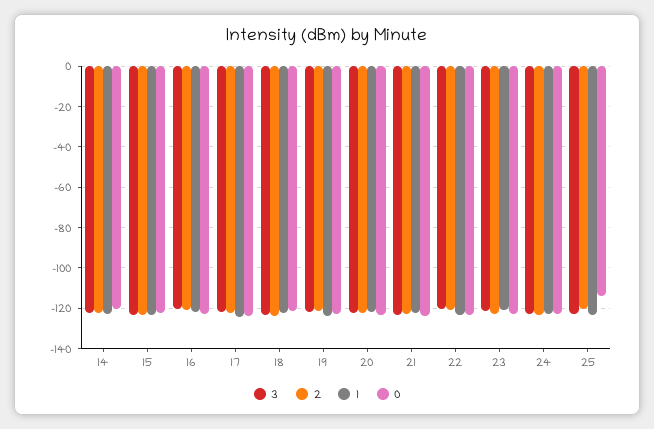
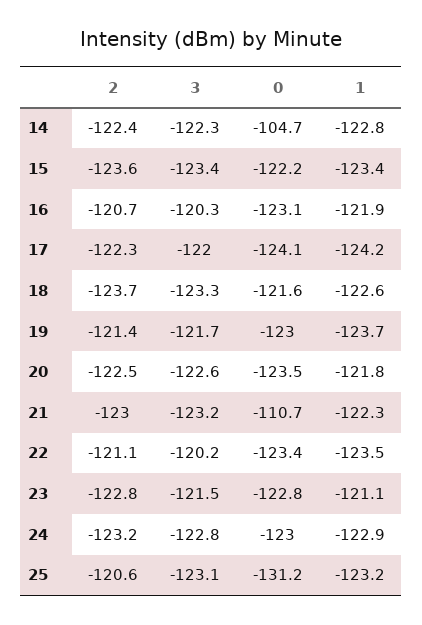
  {
    "3": {
      "14": -122.3,
      "15": -123.4,
      "16": -120.3,
      "17": -122,
      "18": -123.3,
      "19": -121.7,
      "20": -122.6,
      "21": -123.2,
      "22": -120.2,
      "23": -121.5,
      "24": -122.8,
      "25": -123.1
    },
    "2": {
      "14": -122.4,
      "15": -123.6,
      "16": -120.7,
      "17": -122.3,
      "18": -123.7,
      "19": -121.4,
      "20": -122.5,
      "21": -123,
      "22": -121.1,
      "23": -122.8,
      "24": -123.2,
      "25": -120.6
    },
    "1": {
      "14": -122.8,
      "15": -123.4,
      "16": -121.9,
      "17": -124.2,
      "18": -122.6,
      "19": -123.7,
      "20": -121.8,
      "21": -122.3,
      "22": -123.5,
      "23": -121.1,
      "24": -122.9,
      "25": -123.2
    },
    "0": {
-     "14": -120,
+     "14": -104.7,
      "15": -122.2,
      "16": -123.1,
      "17": -124.1,
      "18": -121.6,
      "19": -123,
      "20": -123.5,
-     "21": -125,
+     "21": -110.7,
      "22": -123.4,
      "23": -122.8,
      "24": -123,
-     "25": -115
+     "25": -131.2
    }
  }

